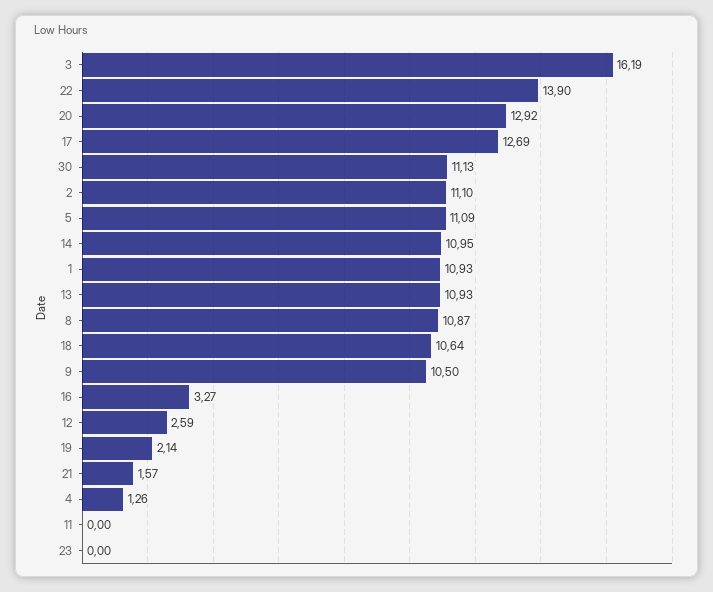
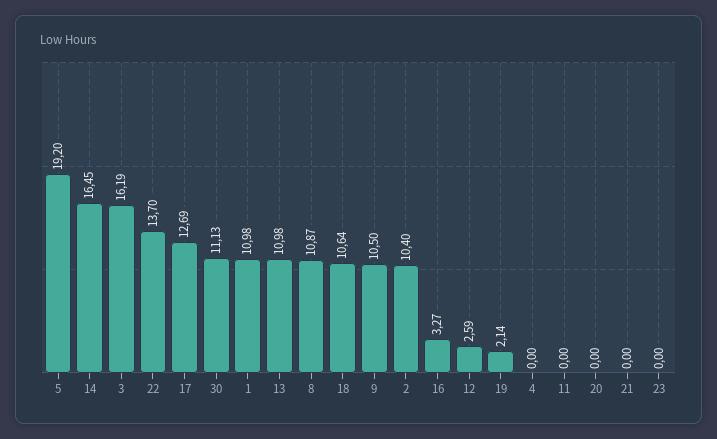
  {
    "3": 16.19,
-   "22": 13.9,
+   "22": 13.7,
-   "20": 12.92,
+   "20": 0,
    "17": 12.69,
    "30": 11.13,
-   "2": 11.1,
+   "2": 10.4,
-   "5": 11.09,
+   "5": 19.2,
-   "14": 10.95,
+   "14": 16.45,
-   "1": 10.93,
+   "1": 10.98,
-   "13": 10.93,
+   "13": 10.98,
    "8": 10.87,
    "18": 10.64,
    "9": 10.5,
    "16": 3.27,
    "12": 2.59,
    "19": 2.14,
-   "21": 1.57,
+   "21": 0,
-   "4": 1.26,
+   "4": 0,
    "11": 0,
    "23": 0
  }

